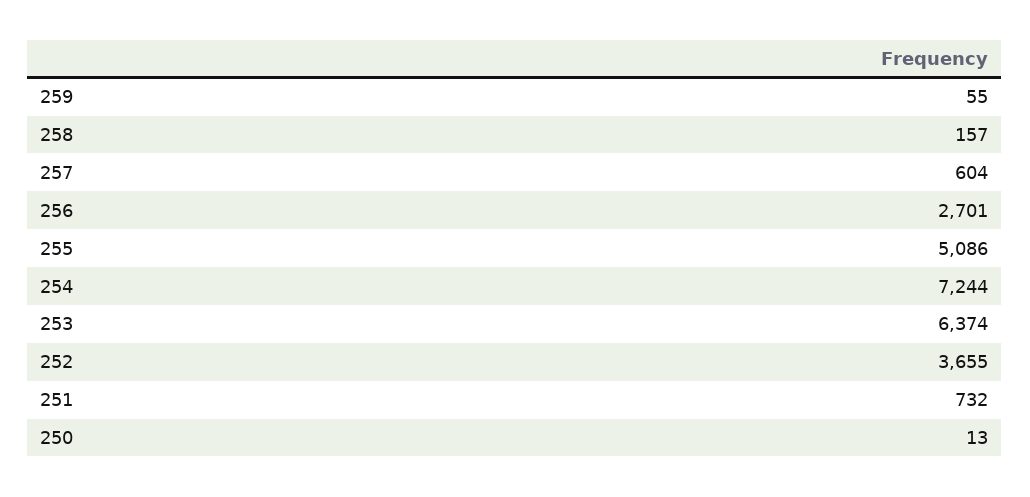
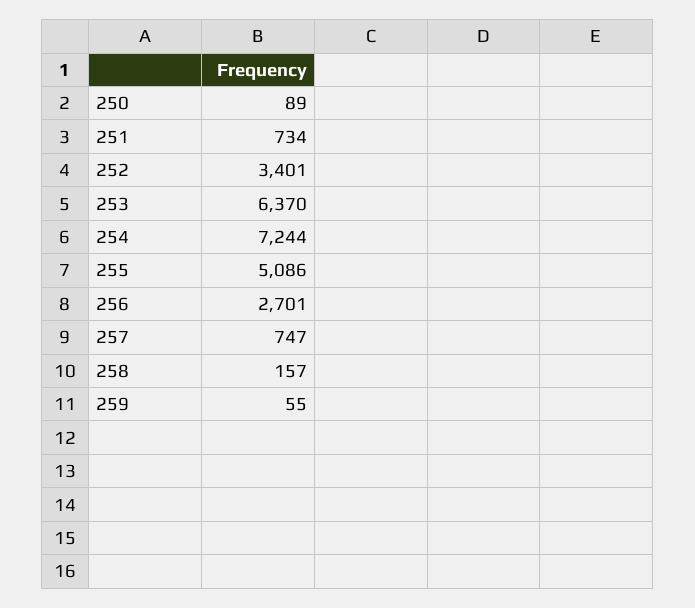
  {
    "259": 55,
    "258": 157,
-   "257": 604,
+   "257": 747,
    "256": 2701,
    "255": 5086,
    "254": 7244,
-   "253": 6374,
+   "253": 6370,
-   "252": 3655,
+   "252": 3401,
-   "251": 732,
+   "251": 734,
-   "250": 13
+   "250": 89
  }

